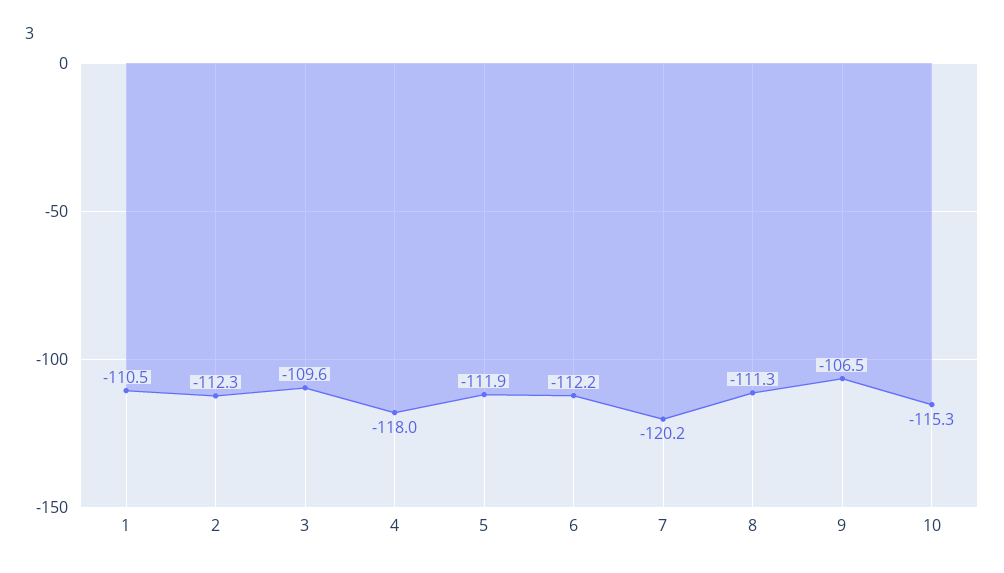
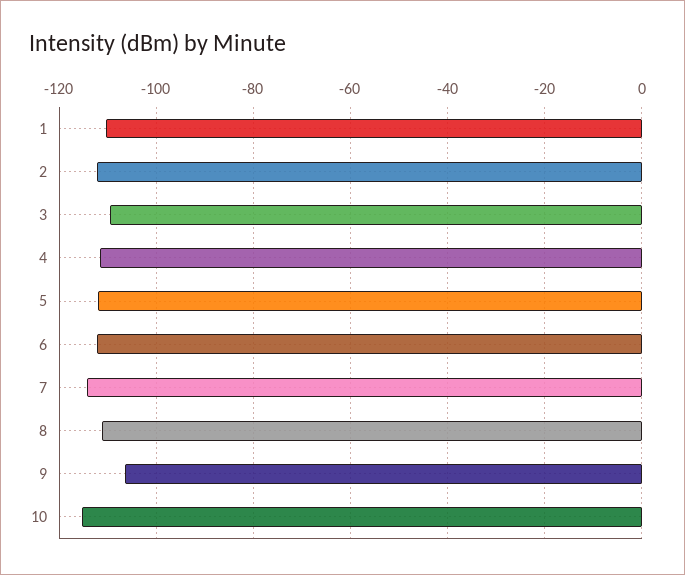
  {
    "1": -110.5,
    "2": -112.3,
    "3": -109.6,
-   "4": -118,
+   "4": -112,
    "5": -111.9,
    "6": -112.2,
-   "7": -120.2,
+   "7": -114,
    "8": -111.3,
    "9": -106.5,
    "10": -115.3
  }

